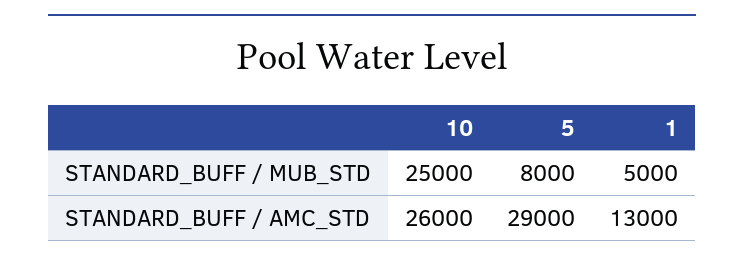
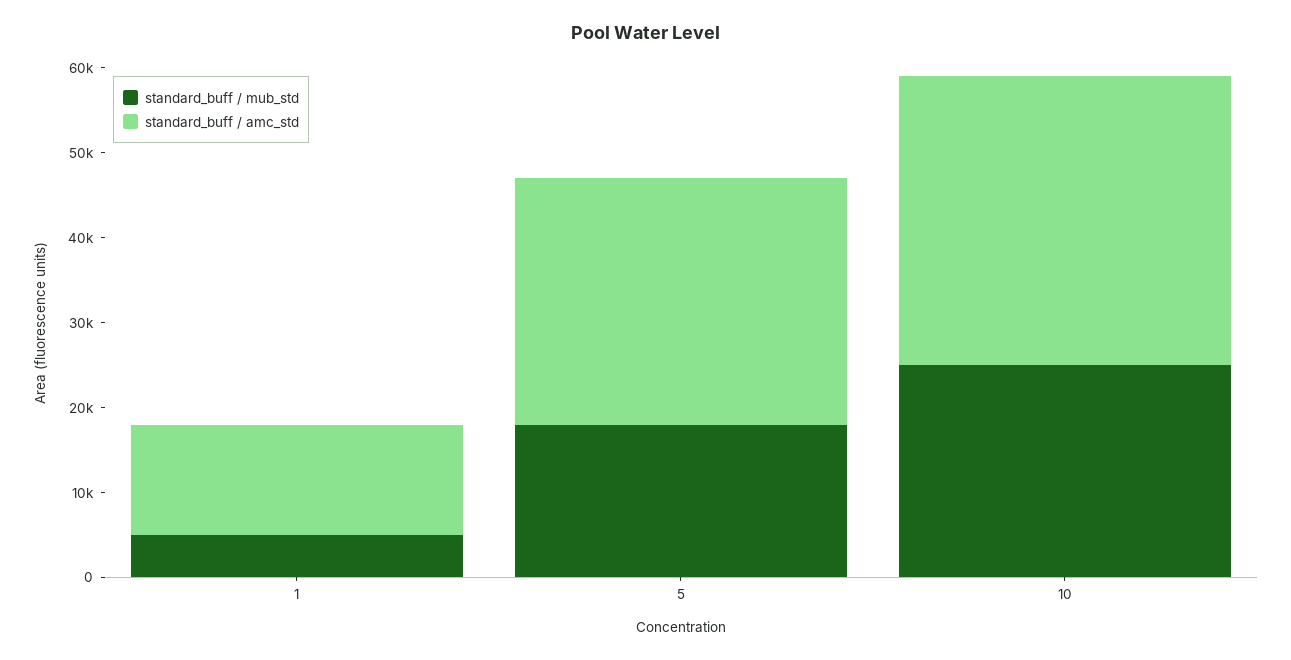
  {
    "STANDARD_BUFF / MUB_STD": {
      "10": 25000,
-     "5": 8000,
+     "5": 18000,
      "1": 5000
    },
    "STANDARD_BUFF / AMC_STD": {
-     "10": 26000,
+     "10": 34000,
      "5": 29000,
      "1": 13000
    }
  }

